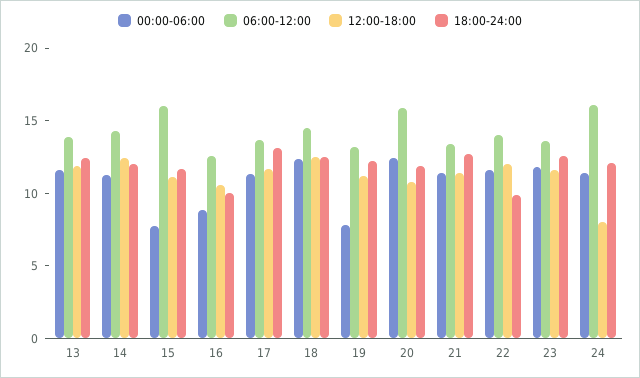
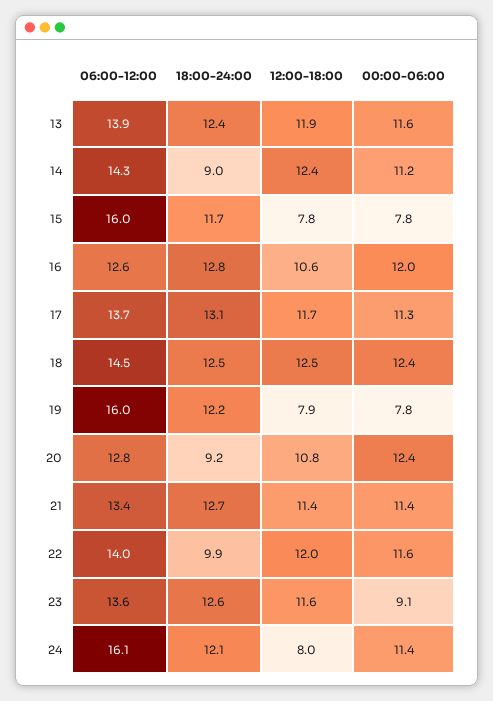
  {
    "00:00-06:00": {
      "13": 11.6,
      "14": 11.2,
      "15": 7.8,
-     "16": 9,
+     "16": 12,
      "17": 11.3,
      "18": 12.4,
      "19": 7.8,
      "20": 12.4,
      "21": 11.4,
      "22": 11.6,
-     "23": 12,
+     "23": 9.1,
      "24": 11.4
    },
    "06:00-12:00": {
      "13": 13.9,
      "14": 14.3,
      "15": 16,
      "16": 12.6,
      "17": 13.7,
      "18": 14.5,
-     "19": 13,
+     "19": 16,
-     "20": 16,
+     "20": 12.8,
      "21": 13.4,
      "22": 14,
      "23": 13.6,
      "24": 16.1
    },
    "12:00-18:00": {
      "13": 11.9,
      "14": 12.4,
-     "15": 11,
+     "15": 7.8,
      "16": 10.6,
      "17": 11.7,
      "18": 12.5,
-     "19": 11,
+     "19": 7.9,
      "20": 10.8,
      "21": 11.4,
      "22": 12,
      "23": 11.6,
      "24": 8
    },
    "18:00-24:00": {
      "13": 12.4,
-     "14": 12,
+     "14": 9,
      "15": 11.7,
-     "16": 10,
+     "16": 12.8,
      "17": 13.1,
      "18": 12.5,
      "19": 12.2,
-     "20": 12,
+     "20": 9.2,
      "21": 12.7,
      "22": 9.9,
      "23": 12.6,
      "24": 12.1
    }
  }

